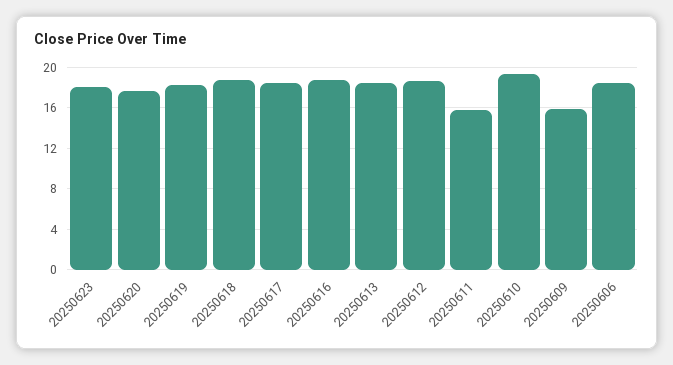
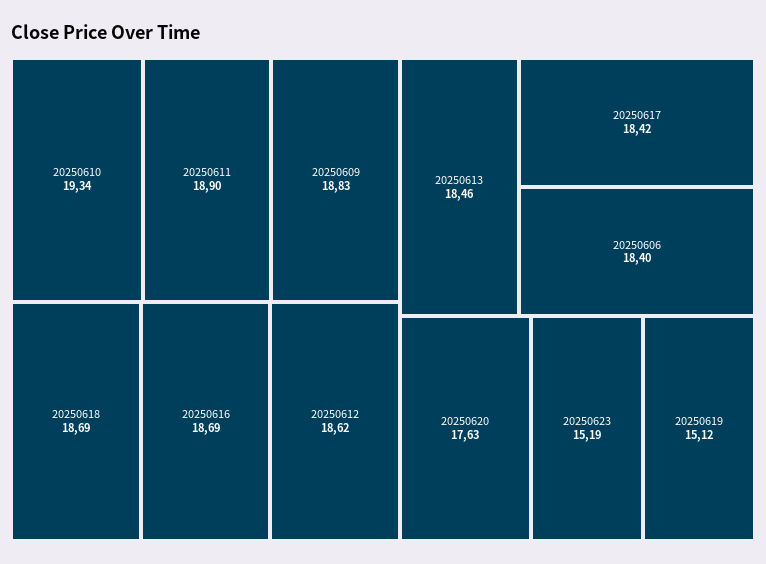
  {
-   "20250623": 18,
+   "20250623": 15.19,
    "20250620": 17.63,
-   "20250619": 18,
+   "20250619": 15.12,
    "20250618": 18.69,
    "20250617": 18.42,
    "20250616": 18.69,
    "20250613": 18.46,
    "20250612": 18.62,
-   "20250611": 16,
+   "20250611": 18.9,
    "20250610": 19.34,
-   "20250609": 16,
+   "20250609": 18.83,
    "20250606": 18.4
  }

